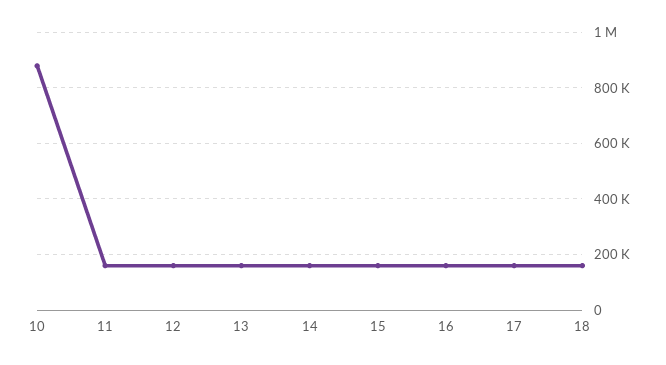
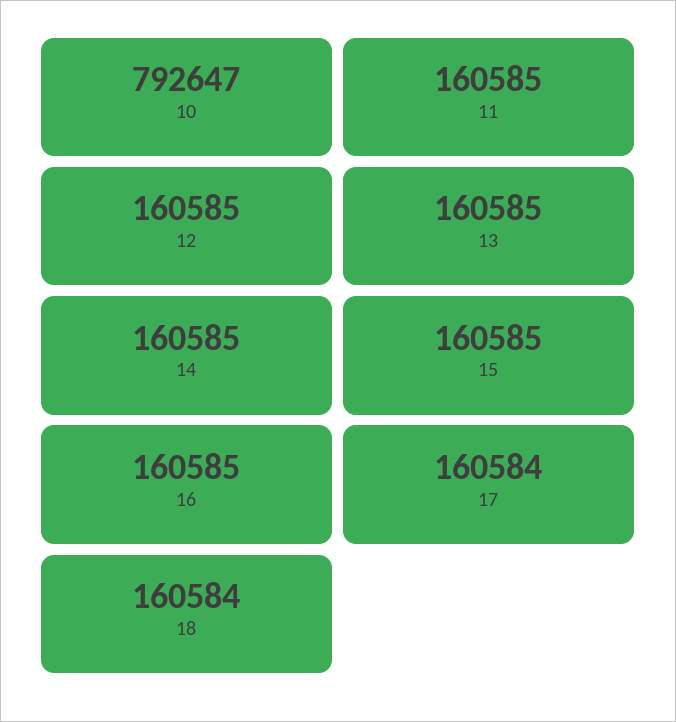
  {
-   "10": 875000,
+   "10": 792647,
    "11": 160585,
    "12": 160585,
    "13": 160585,
    "14": 160585,
    "15": 160585,
    "16": 160585,
    "17": 160584,
    "18": 160584
  }

